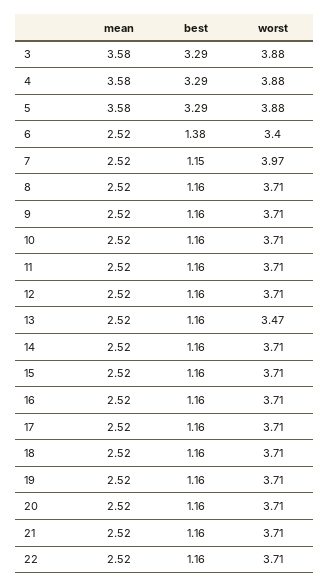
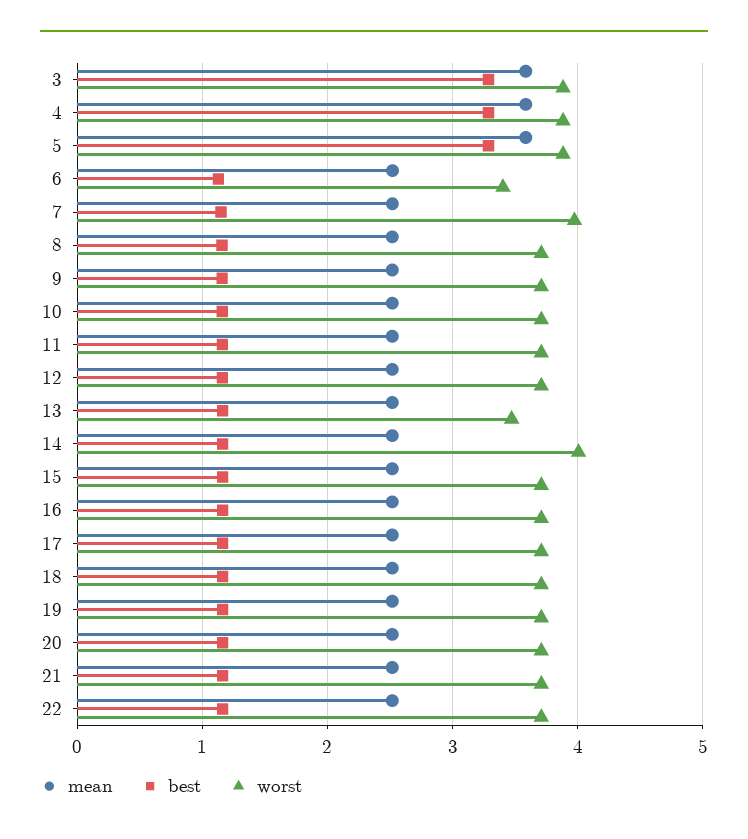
  {
    "mean": {
      "3": 3.58,
      "4": 3.58,
      "5": 3.58,
      "6": 2.52,
      "7": 2.52,
      "8": 2.52,
      "9": 2.52,
      "10": 2.52,
      "11": 2.52,
      "12": 2.52,
      "13": 2.52,
      "14": 2.52,
      "15": 2.52,
      "16": 2.52,
      "17": 2.52,
      "18": 2.52,
      "19": 2.52,
      "20": 2.52,
      "21": 2.52,
      "22": 2.52
    },
    "best": {
      "3": 3.29,
      "4": 3.29,
      "5": 3.29,
-     "6": 1.38,
+     "6": 1.1,
      "7": 1.15,
      "8": 1.16,
      "9": 1.16,
      "10": 1.16,
      "11": 1.16,
      "12": 1.16,
      "13": 1.16,
      "14": 1.16,
      "15": 1.16,
      "16": 1.16,
      "17": 1.16,
      "18": 1.16,
      "19": 1.16,
      "20": 1.16,
      "21": 1.16,
      "22": 1.16
    },
    "worst": {
      "3": 3.88,
      "4": 3.88,
      "5": 3.88,
      "6": 3.4,
      "7": 3.97,
      "8": 3.71,
      "9": 3.71,
      "10": 3.71,
      "11": 3.71,
      "12": 3.71,
      "13": 3.47,
-     "14": 3.71,
+     "14": 4,
      "15": 3.71,
      "16": 3.71,
      "17": 3.71,
      "18": 3.71,
      "19": 3.71,
      "20": 3.71,
      "21": 3.71,
      "22": 3.71
    }
  }

